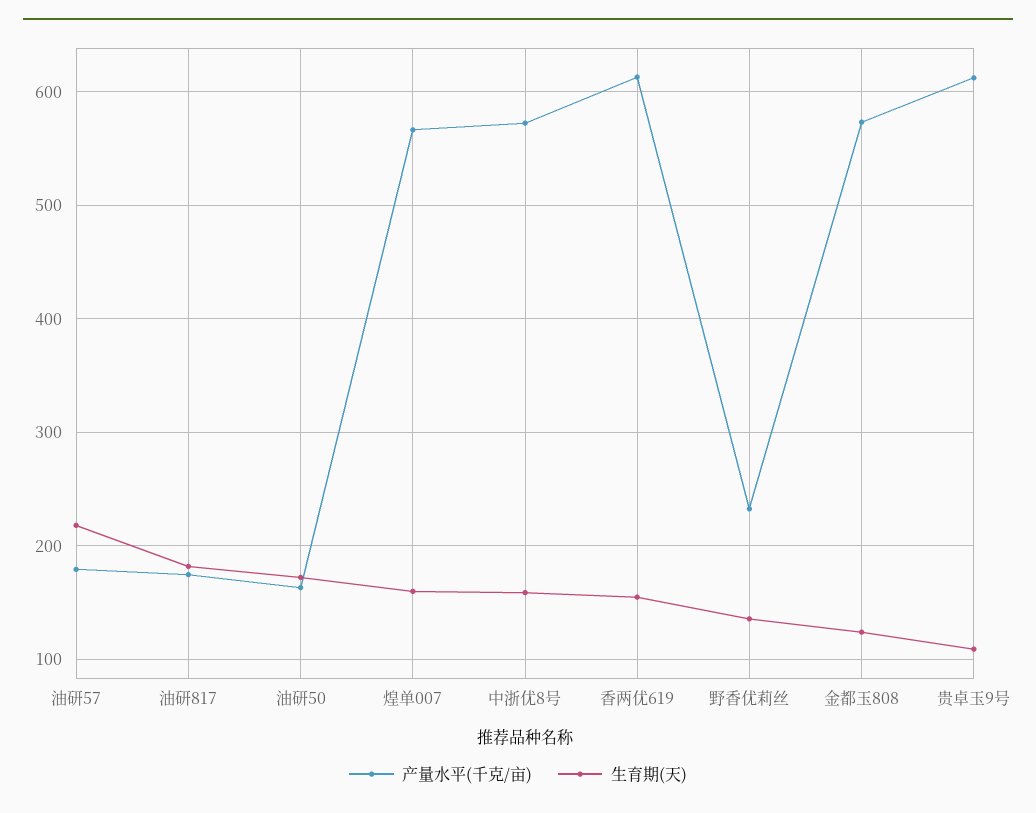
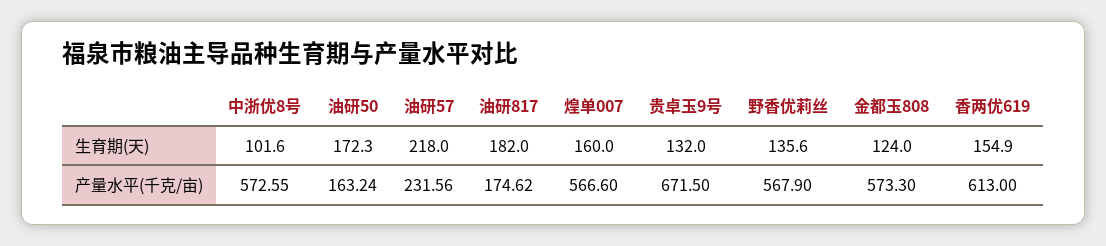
  {
    "产量水平(千克/亩)": {
-     "油研57": 180,
+     "油研57": 231.56,
      "油研817": 174.62,
      "油研50": 163.24,
      "煌单007": 566.6,
      "中浙优8号": 572.55,
      "香两优619": 613,
-     "野香优莉丝": 230,
+     "野香优莉丝": 567.9,
      "金都玉808": 573.3,
-     "贵卓玉9号": 610
+     "贵卓玉9号": 671.5
    },
    "生育期(天)": {
      "油研57": 218,
      "油研817": 182,
      "油研50": 172.3,
      "煌单007": 160,
-     "中浙优8号": 160,
+     "中浙优8号": 101.6,
      "香两优619": 154.9,
      "野香优莉丝": 135.6,
      "金都玉808": 124,
-     "贵卓玉9号": 110
+     "贵卓玉9号": 132
    }
  }

